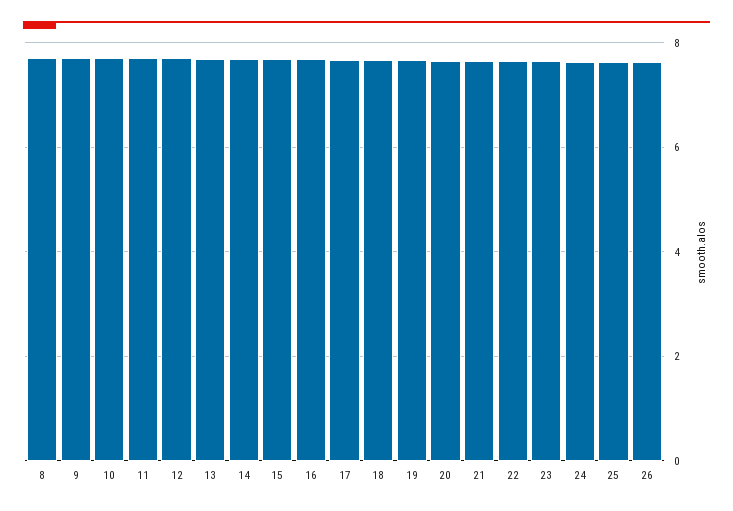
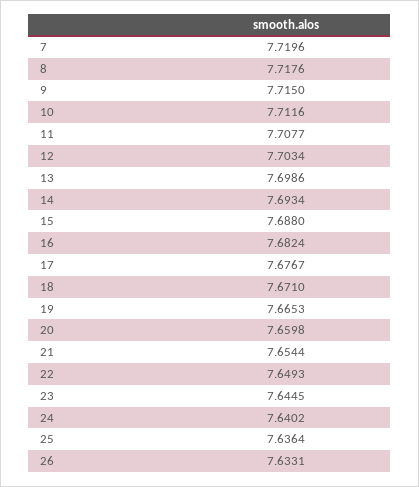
  {
    "8": 7.7176,
    "9": 7.715,
    "10": 7.7116,
    "11": 7.7077,
    "12": 7.7034,
    "13": 7.6986,
    "14": 7.6934,
    "15": 7.688,
    "16": 7.6824,
    "17": 7.6767,
    "18": 7.671,
    "19": 7.6653,
    "20": 7.6598,
    "21": 7.6544,
    "22": 7.6493,
    "23": 7.6445,
    "24": 7.6402,
    "25": 7.6364,
-   "26": 7.6331
+   "26": 7.6331,
+   "7": 7.7196
  }

